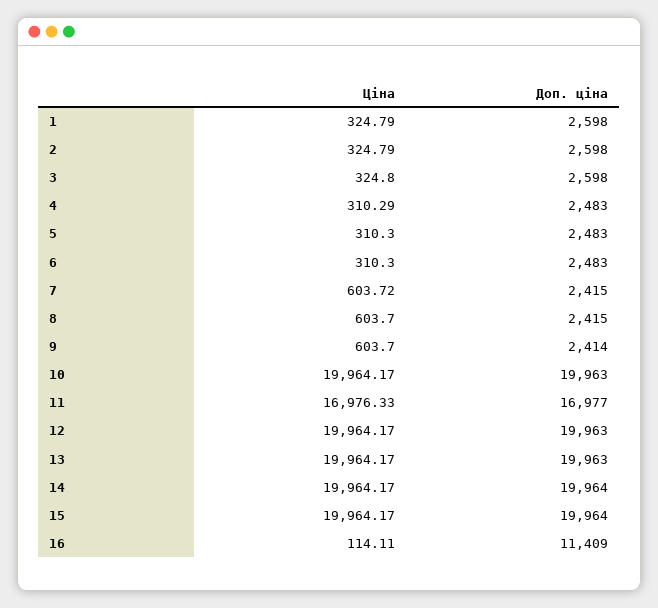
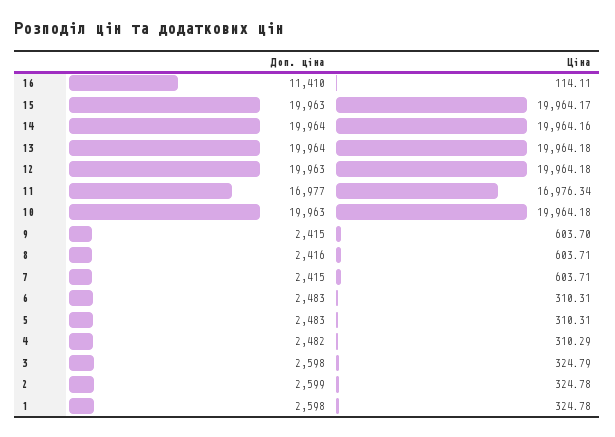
  {
    "Ціна": {
-     "1": 324.79,
+     "1": 324.78,
-     "2": 324.79,
+     "2": 324.78,
-     "3": 324.8,
+     "3": 324.79,
      "4": 310.29,
-     "5": 310.3,
+     "5": 310.31,
-     "6": 310.3,
+     "6": 310.31,
-     "7": 603.72,
+     "7": 603.71,
-     "8": 603.7,
+     "8": 603.71,
      "9": 603.7,
-     "10": 19964.17,
+     "10": 19964.18,
-     "11": 16976.33,
+     "11": 16976.34,
-     "12": 19964.17,
+     "12": 19964.18,
-     "13": 19964.17,
+     "13": 19964.18,
-     "14": 19964.17,
+     "14": 19964.16,
      "15": 19964.17,
      "16": 114.11
    },
    "Доп. ціна": {
      "1": 2598,
-     "2": 2598,
+     "2": 2599,
      "3": 2598,
-     "4": 2483,
+     "4": 2482,
      "5": 2483,
      "6": 2483,
      "7": 2415,
-     "8": 2415,
+     "8": 2416,
-     "9": 2414,
+     "9": 2415,
      "10": 19963,
      "11": 16977,
      "12": 19963,
-     "13": 19963,
+     "13": 19964,
      "14": 19964,
-     "15": 19964,
+     "15": 19963,
-     "16": 11409
+     "16": 11410
    }
  }

